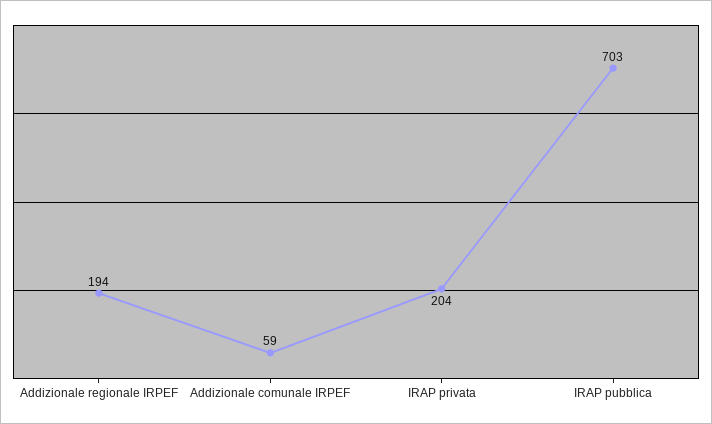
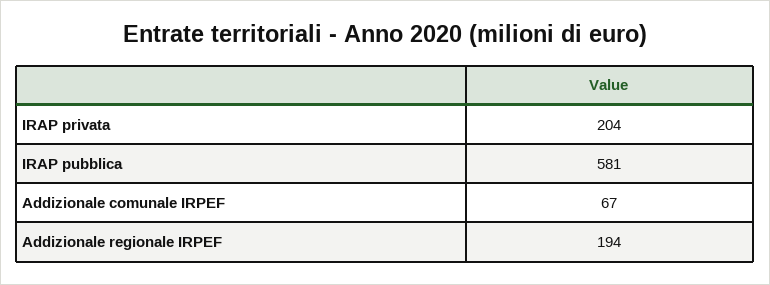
  {
    "Addizionale regionale IRPEF": 194,
-   "Addizionale comunale IRPEF": 59,
+   "Addizionale comunale IRPEF": 67,
    "IRAP privata": 204,
-   "IRAP pubblica": 703
+   "IRAP pubblica": 581
  }

